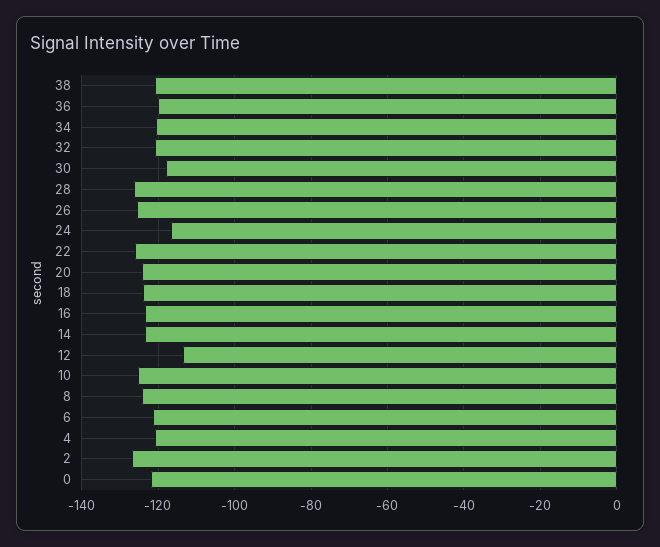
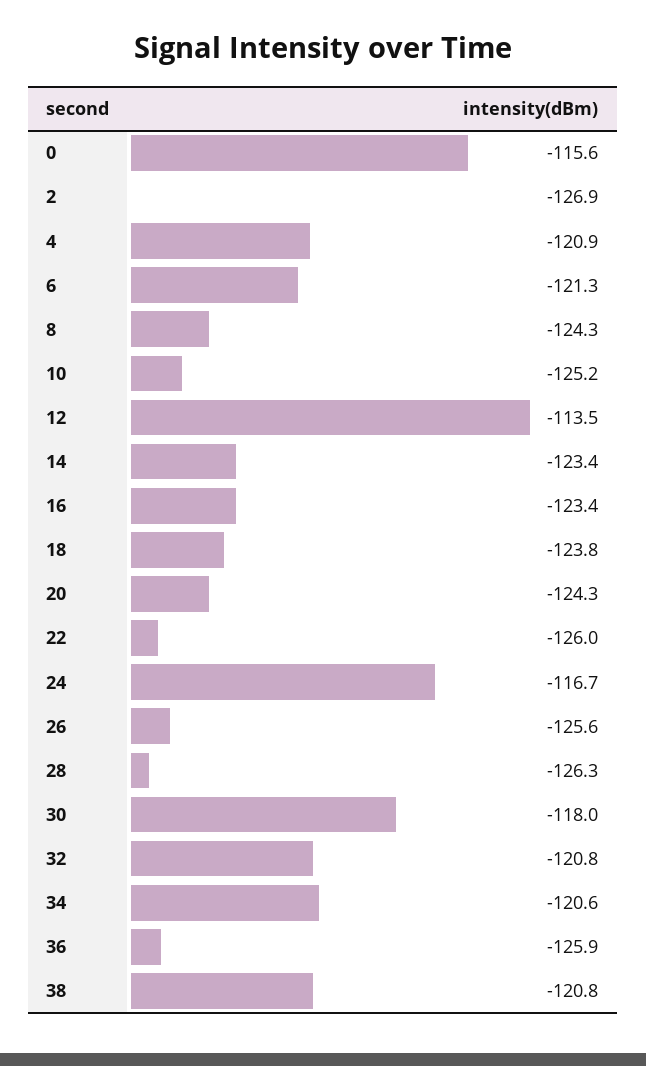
  {
    "38": -120.8,
-   "36": -120,
+   "36": -125.9,
    "34": -120.6,
    "32": -120.8,
    "30": -118,
    "28": -126.3,
    "26": -125.6,
    "24": -116.7,
    "22": -126,
    "20": -124.3,
    "18": -123.8,
    "16": -123.4,
    "14": -123.4,
    "12": -113.5,
    "10": -125.2,
    "8": -124.3,
    "6": -121.3,
    "4": -120.9,
    "2": -126.9,
-   "0": -122
+   "0": -115.6
  }

